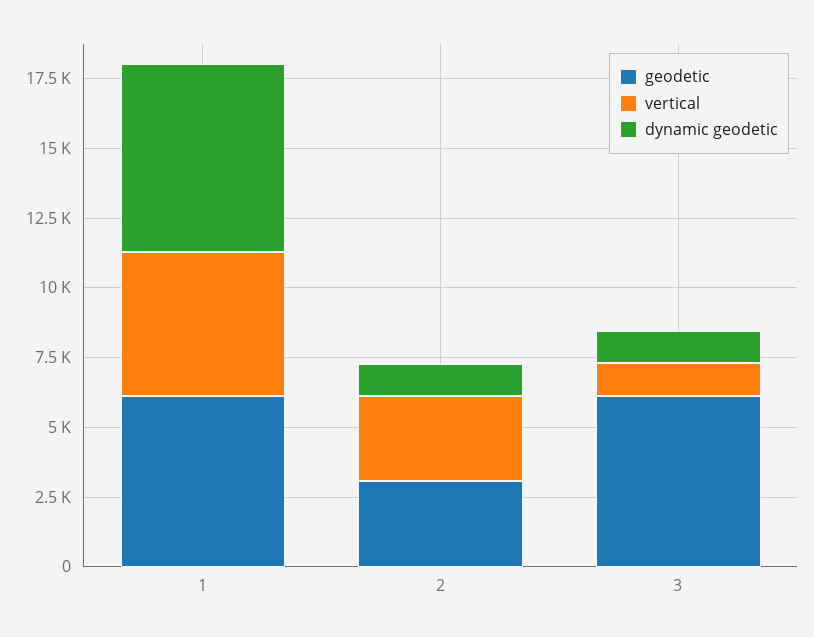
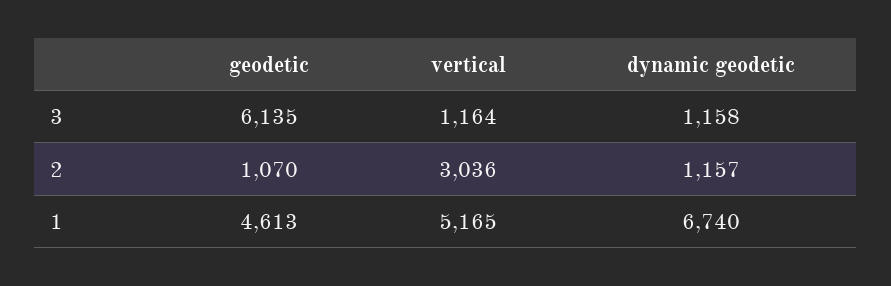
  {
    "geodetic": {
-     "1": 6000,
+     "1": 4613,
-     "2": 3000,
+     "2": 1070,
      "3": 6135
    },
    "vertical": {
      "1": 5165,
      "2": 3036,
      "3": 1164
    },
    "dynamic geodetic": {
      "1": 6740,
      "2": 1157,
      "3": 1158
    }
  }

